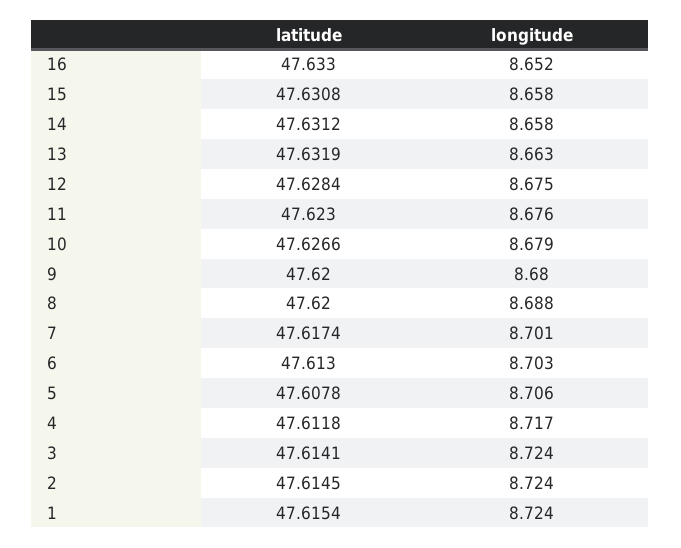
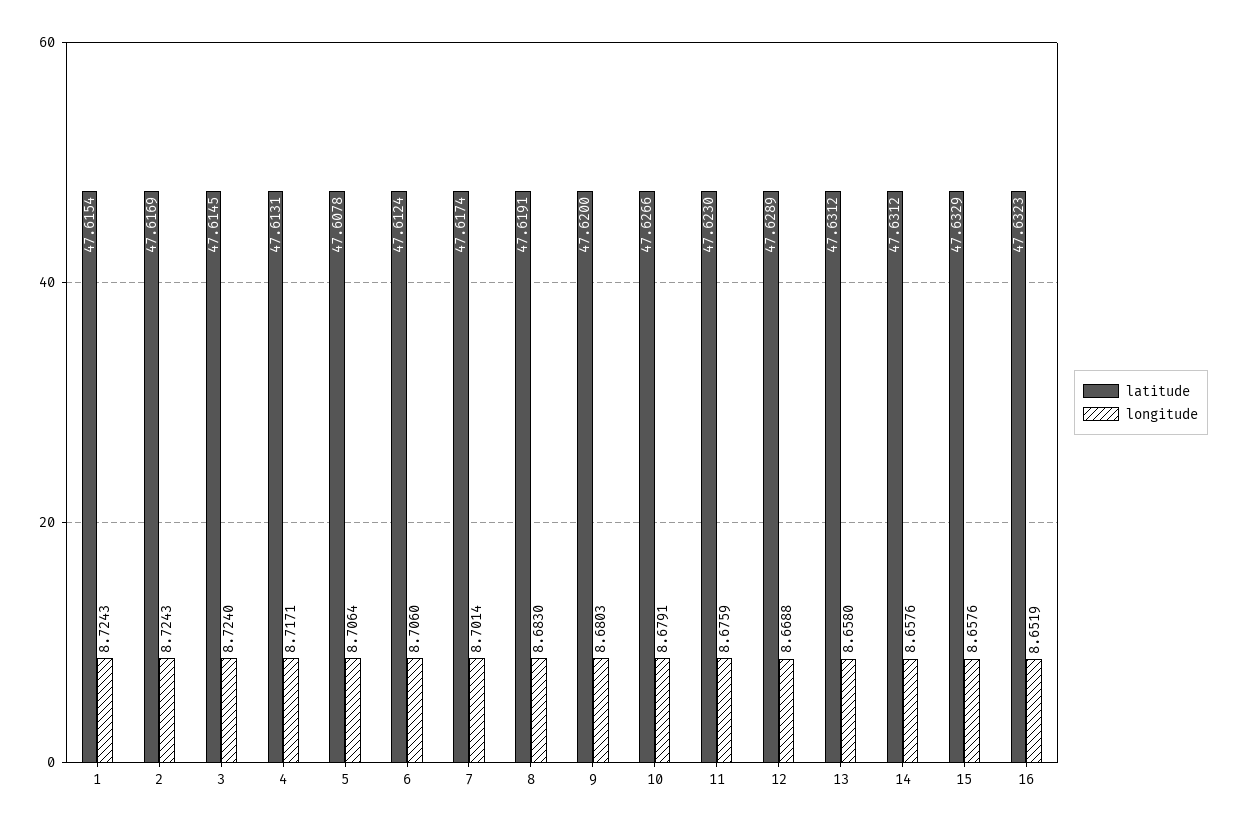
  {
    "latitude": {
-     "16": 47.633,
+     "16": 47.6323,
-     "15": 47.6308,
+     "15": 47.6329,
      "14": 47.6312,
-     "13": 47.6319,
+     "13": 47.6312,
-     "12": 47.6284,
+     "12": 47.6289,
      "11": 47.623,
      "10": 47.6266,
      "9": 47.62,
-     "8": 47.62,
+     "8": 47.6191,
      "7": 47.6174,
-     "6": 47.613,
+     "6": 47.6124,
      "5": 47.6078,
-     "4": 47.6118,
+     "4": 47.6131,
-     "3": 47.6141,
+     "3": 47.6145,
-     "2": 47.6145,
+     "2": 47.6169,
      "1": 47.6154
    },
    "longitude": {
      "16": 8.6519,
      "15": 8.6576,
      "14": 8.6576,
-     "13": 8.663,
+     "13": 8.658,
-     "12": 8.675,
+     "12": 8.6688,
      "11": 8.6759,
      "10": 8.6791,
      "9": 8.6803,
-     "8": 8.688,
+     "8": 8.683,
      "7": 8.7014,
-     "6": 8.703,
+     "6": 8.706,
      "5": 8.7064,
      "4": 8.7171,
      "3": 8.724,
      "2": 8.7243,
      "1": 8.7243
    }
  }

